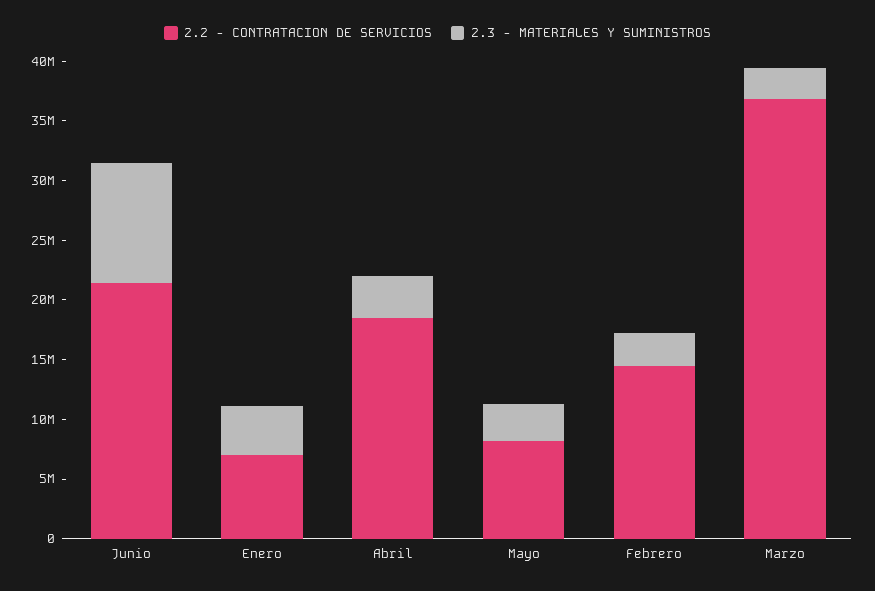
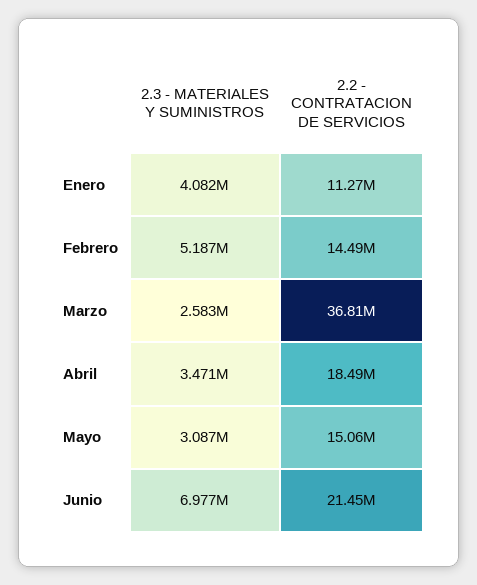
  {
    "2.2 - CONTRATACION DE SERVICIOS": {
      "Junio": 21450000,
-     "Enero": 7000000,
+     "Enero": 11270000,
      "Abril": 18490000,
-     "Mayo": 8000000,
+     "Mayo": 15060000,
      "Febrero": 14490000,
      "Marzo": 36810000
    },
    "2.3 - MATERIALES Y SUMINISTROS": {
-     "Junio": 10000000,
+     "Junio": 6977000,
      "Enero": 4082000,
      "Abril": 3471000,
      "Mayo": 3087000,
-     "Febrero": 3000000,
+     "Febrero": 5187000,
      "Marzo": 2583000
    }
  }

